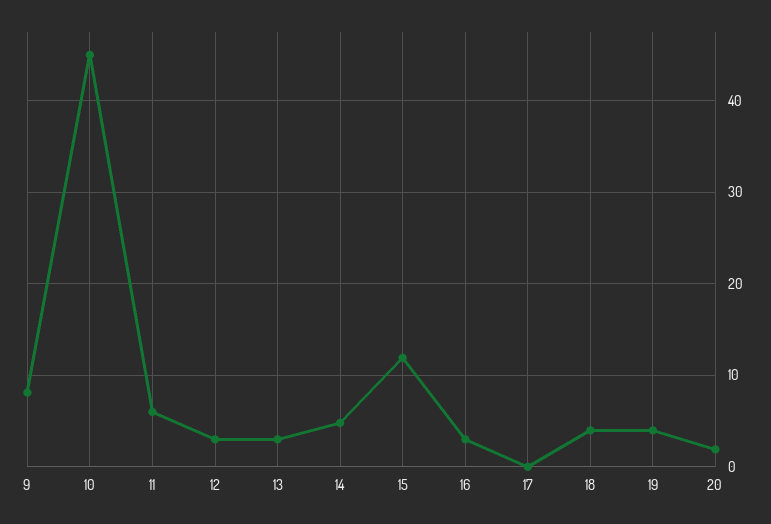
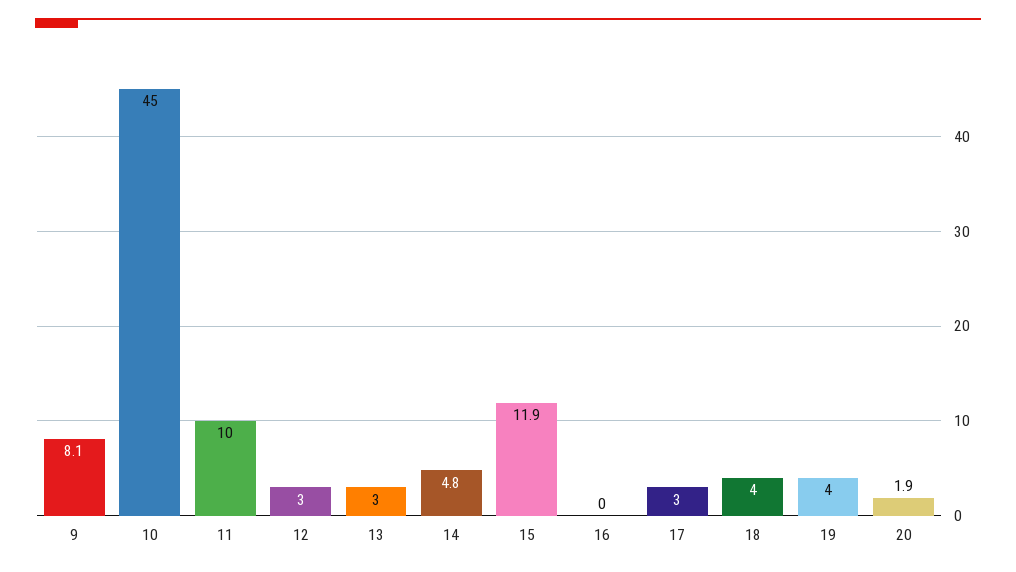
  {
    "9": 8.1,
    "10": 45,
-   "11": 6,
+   "11": 10,
    "12": 3,
    "13": 3,
    "14": 4.8,
    "15": 11.9,
-   "16": 3,
+   "16": 0,
-   "17": 0,
+   "17": 3,
    "18": 4,
    "19": 4,
    "20": 1.9
  }

